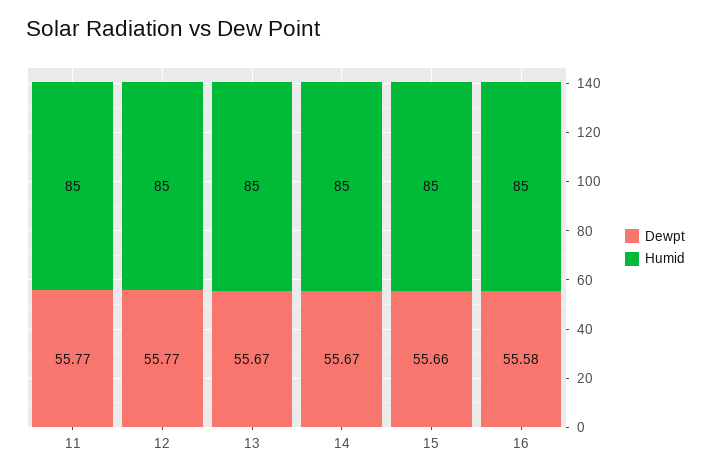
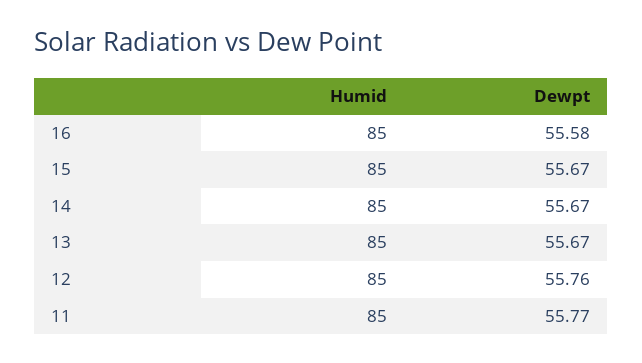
  {
    "Dewpt": {
      "11": 55.77,
-     "12": 55.77,
+     "12": 55.76,
      "13": 55.67,
      "14": 55.67,
-     "15": 55.66,
+     "15": 55.67,
      "16": 55.58
    },
    "Humid": {
      "11": 85,
      "12": 85,
      "13": 85,
      "14": 85,
      "15": 85,
      "16": 85
    }
  }

